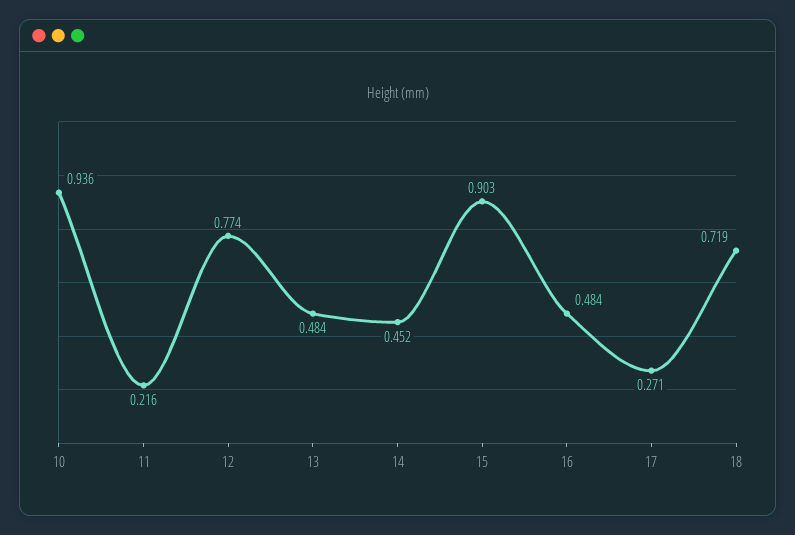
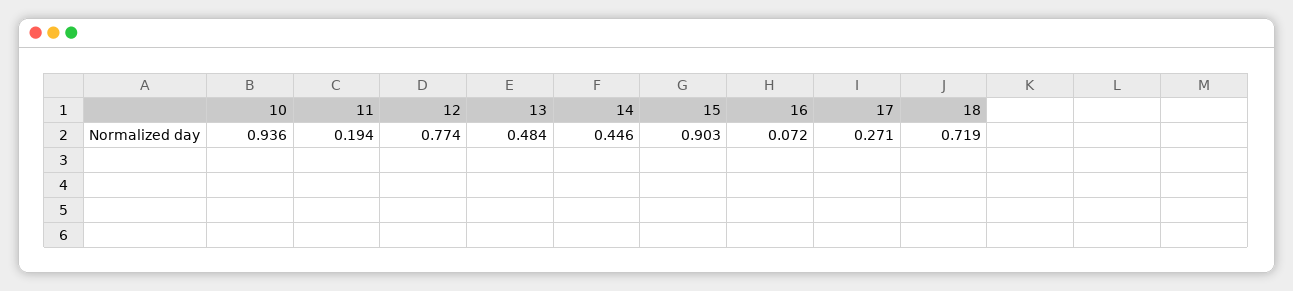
  {
    "10": 0.936,
-   "11": 0.216,
+   "11": 0.194,
    "12": 0.774,
    "13": 0.484,
-   "14": 0.452,
+   "14": 0.446,
    "15": 0.903,
-   "16": 0.484,
+   "16": 0.072,
    "17": 0.271,
    "18": 0.719
  }

